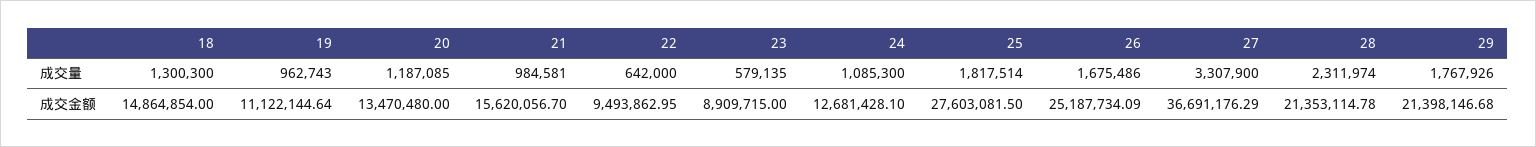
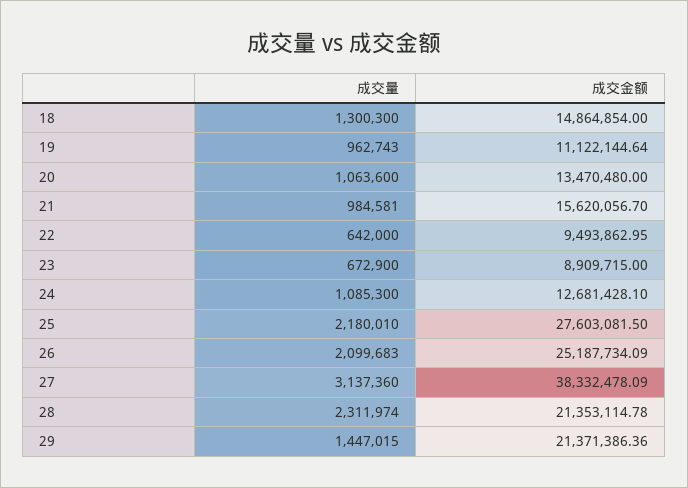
  {
    "18": {
      "成交量": 1300300,
      "成交金额": 14864854
    },
    "19": {
      "成交量": 962743,
      "成交金额": 11122144.64
    },
    "20": {
-     "成交量": 1187085,
+     "成交量": 1063600,
      "成交金额": 13470480
    },
    "21": {
      "成交量": 984581,
      "成交金额": 15620056.7
    },
    "22": {
      "成交量": 642000,
      "成交金额": 9493862.95
    },
    "23": {
-     "成交量": 579135,
+     "成交量": 672900,
      "成交金额": 8909715
    },
    "24": {
      "成交量": 1085300,
      "成交金额": 12681428.1
    },
    "25": {
-     "成交量": 1817514,
+     "成交量": 2180010,
      "成交金额": 27603081.5
    },
    "26": {
-     "成交量": 1675486,
+     "成交量": 2099683,
      "成交金额": 25187734.09
    },
    "27": {
-     "成交量": 3307900,
+     "成交量": 3137360,
-     "成交金额": 36691176.29
+     "成交金额": 38332478.09
    },
    "28": {
      "成交量": 2311974,
      "成交金额": 21353114.78
    },
    "29": {
-     "成交量": 1767926,
+     "成交量": 1447015,
-     "成交金额": 21398146.68
+     "成交金额": 21371386.36
    }
  }

